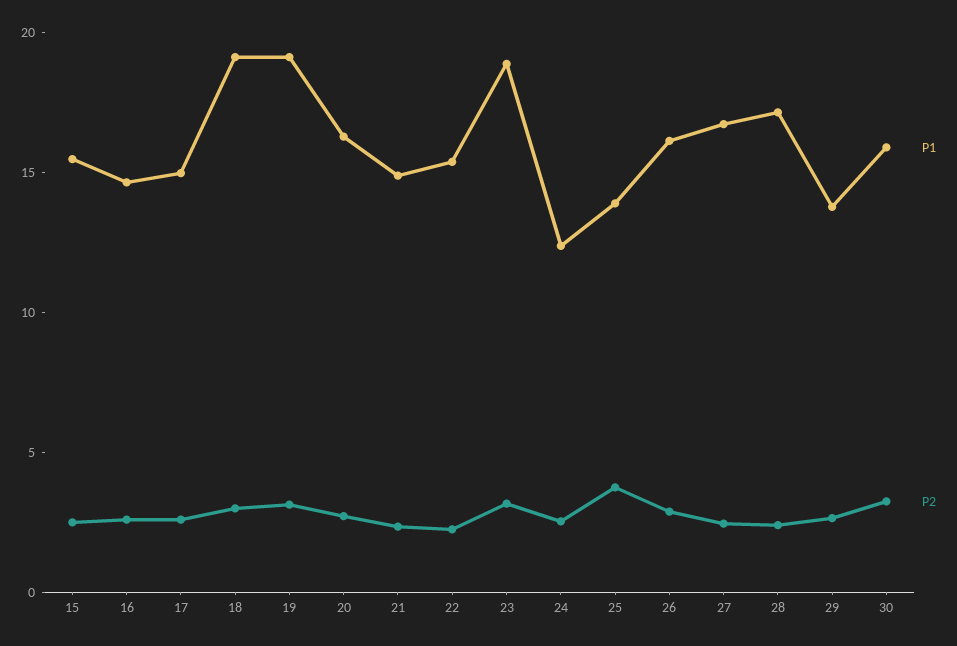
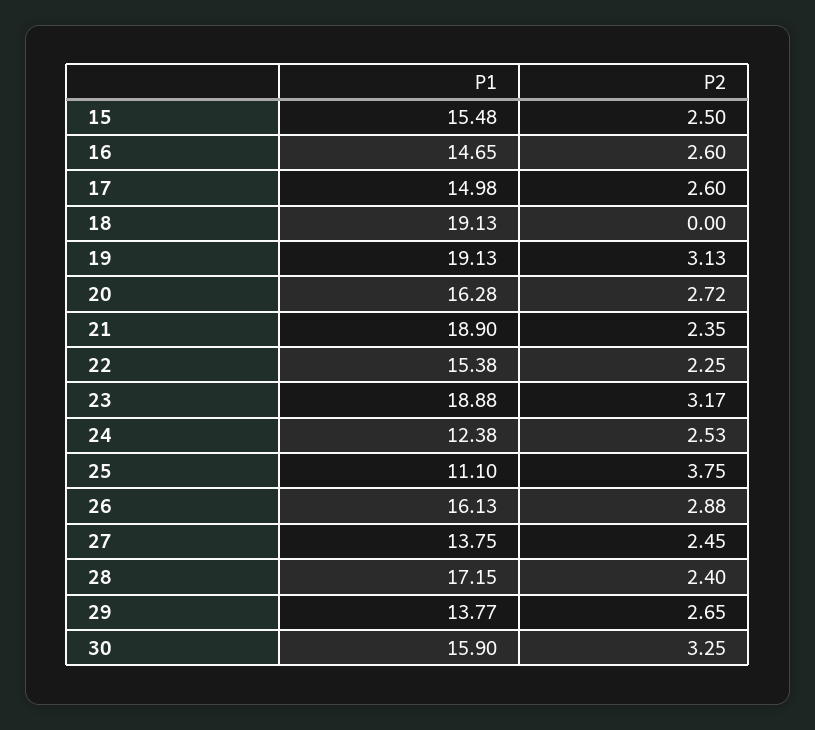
  {
    "P1": {
      "15": 15.48,
      "16": 14.65,
      "17": 14.98,
      "18": 19.13,
      "19": 19.13,
      "20": 16.28,
-     "21": 15,
+     "21": 18.9,
      "22": 15.38,
      "23": 18.88,
      "24": 12.38,
-     "25": 14,
+     "25": 11.1,
      "26": 16.13,
-     "27": 17,
+     "27": 13.75,
      "28": 17.15,
      "29": 13.77,
      "30": 15.9
    },
    "P2": {
      "15": 2.5,
      "16": 2.6,
      "17": 2.6,
-     "18": 3,
+     "18": 0,
      "19": 3.13,
      "20": 2.72,
      "21": 2.35,
      "22": 2.25,
      "23": 3.17,
      "24": 2.53,
      "25": 3.75,
      "26": 2.88,
      "27": 2.45,
      "28": 2.4,
      "29": 2.65,
      "30": 3.25
    }
  }

